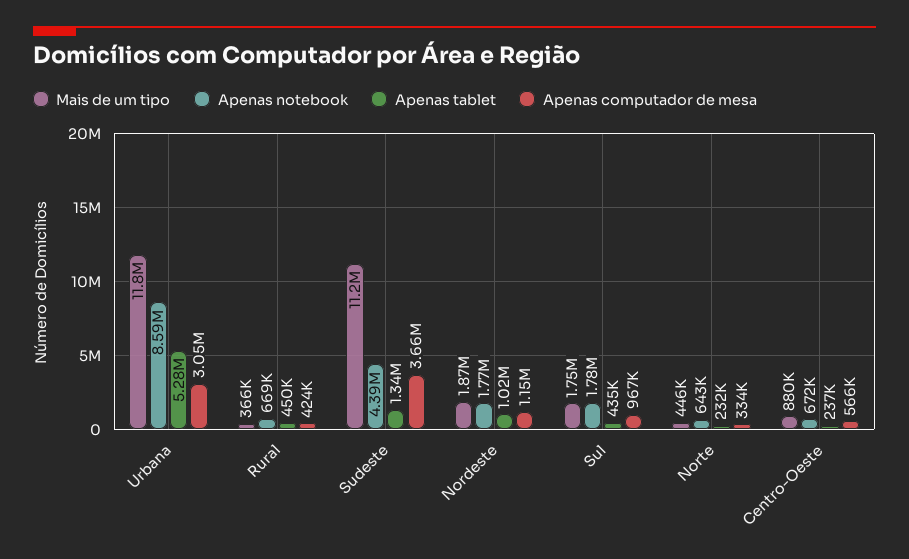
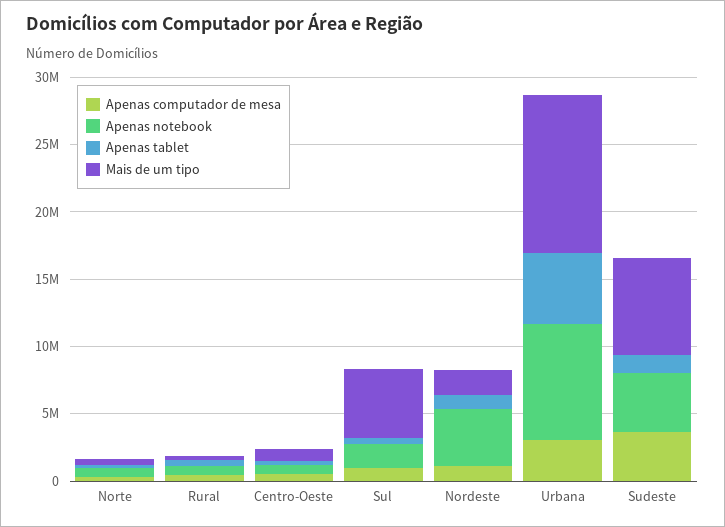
  {
    "Mais de um tipo": {
      "Urbana": 11800000,
      "Rural": 366000,
-     "Sudeste": 11200000,
+     "Sudeste": 7000000,
      "Nordeste": 1870000,
-     "Sul": 1750000,
+     "Sul": 5000000,
      "Norte": 446000,
      "Centro-Oeste": 880000
    },
    "Apenas notebook": {
      "Urbana": 8590000,
      "Rural": 669000,
      "Sudeste": 4390000,
-     "Nordeste": 1770000,
+     "Nordeste": 4000000,
      "Sul": 1780000,
      "Norte": 643000,
      "Centro-Oeste": 672000
    },
    "Apenas tablet": {
      "Urbana": 5280000,
      "Rural": 450000,
      "Sudeste": 1340000,
      "Nordeste": 1020000,
      "Sul": 435000,
      "Norte": 232000,
      "Centro-Oeste": 237000
    },
    "Apenas computador de mesa": {
      "Urbana": 3050000,
      "Rural": 424000,
      "Sudeste": 3660000,
      "Nordeste": 1150000,
      "Sul": 967000,
      "Norte": 334000,
      "Centro-Oeste": 566000
    }
  }

